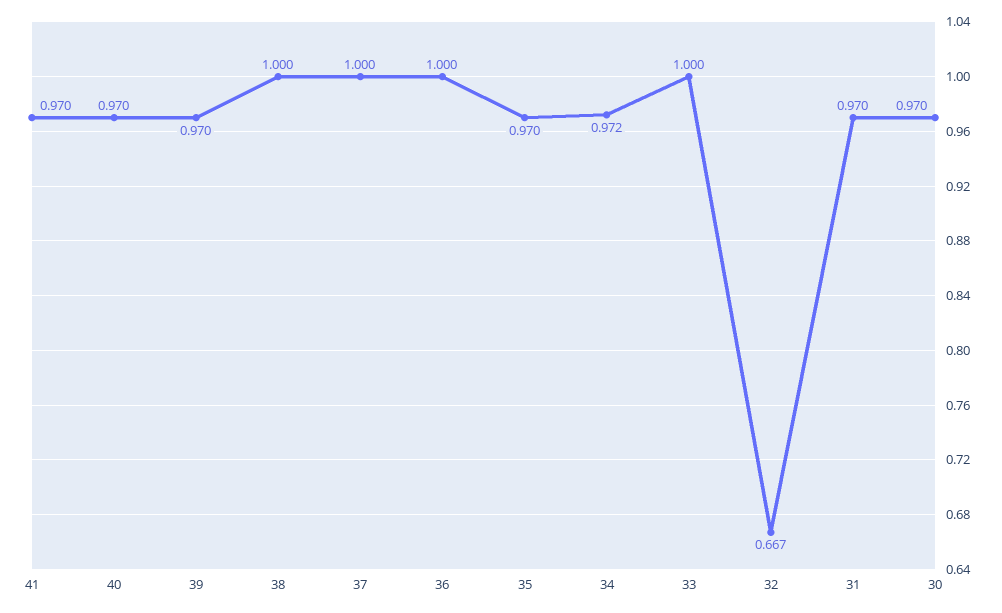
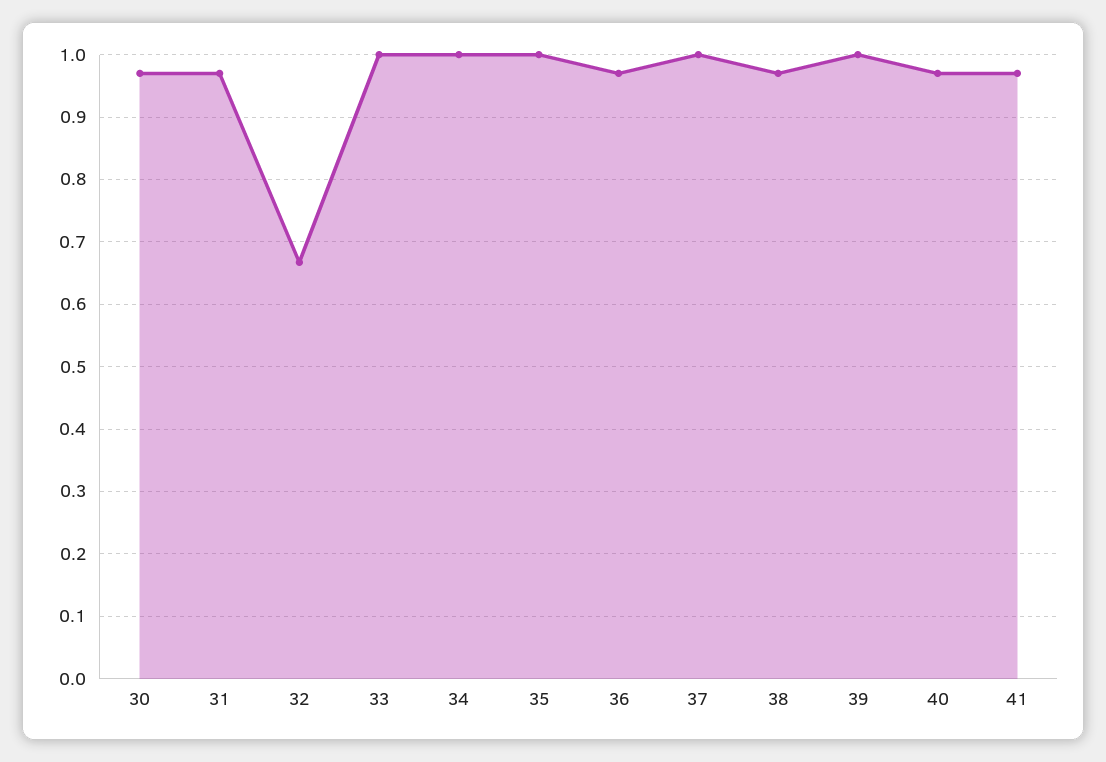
  {
    "41": 0.97,
    "40": 0.97,
-   "39": 0.97,
+   "39": 1,
-   "38": 1,
+   "38": 0.97,
    "37": 1,
-   "36": 1,
+   "36": 0.97,
-   "35": 0.97,
+   "35": 1,
-   "34": 0.972,
+   "34": 1,
    "33": 1,
    "32": 0.667,
    "31": 0.97,
    "30": 0.97
  }

